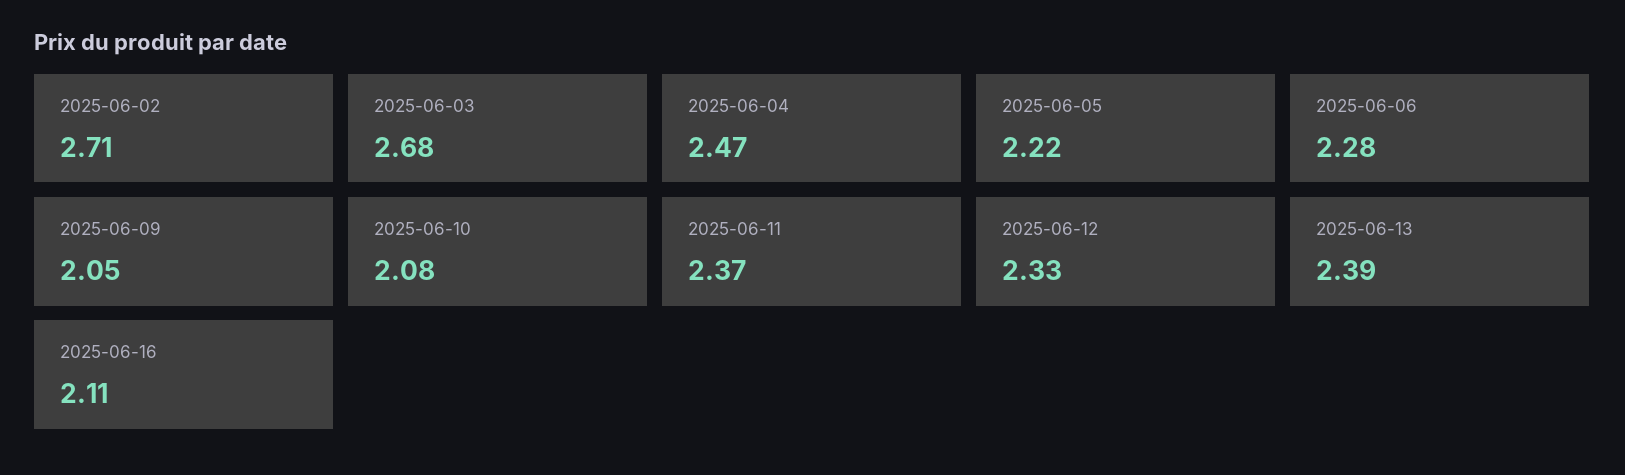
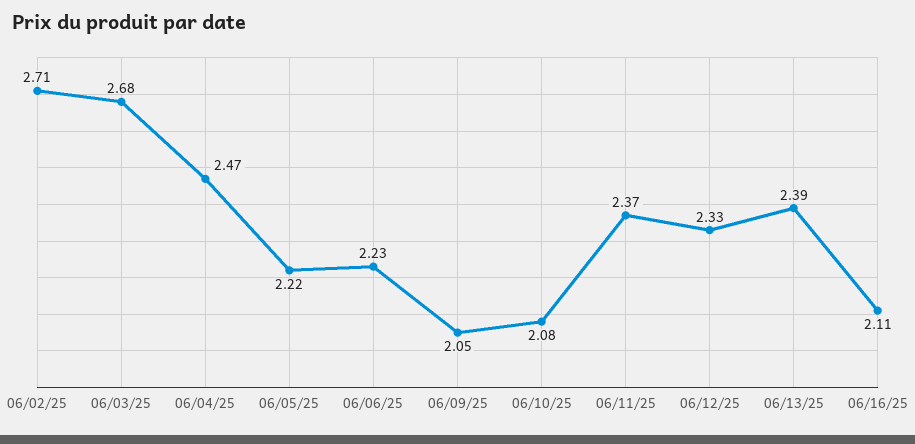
  {
    "2025-06-02": 2.71,
    "2025-06-03": 2.68,
    "2025-06-04": 2.47,
    "2025-06-05": 2.22,
-   "2025-06-06": 2.28,
+   "2025-06-06": 2.23,
    "2025-06-09": 2.05,
    "2025-06-10": 2.08,
    "2025-06-11": 2.37,
    "2025-06-12": 2.33,
    "2025-06-13": 2.39,
    "2025-06-16": 2.11
  }

